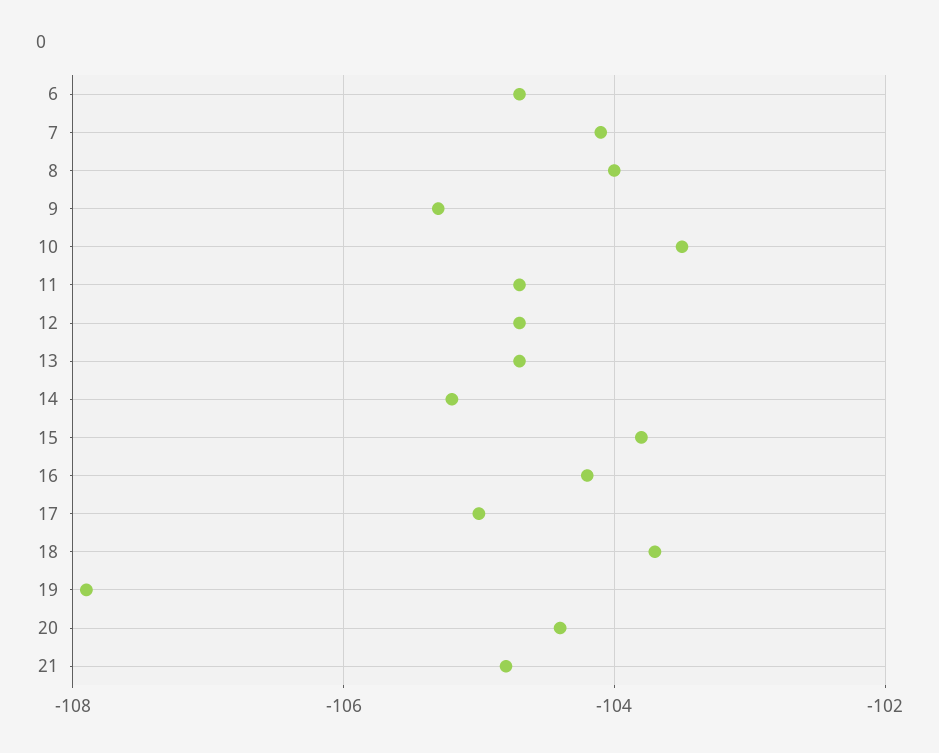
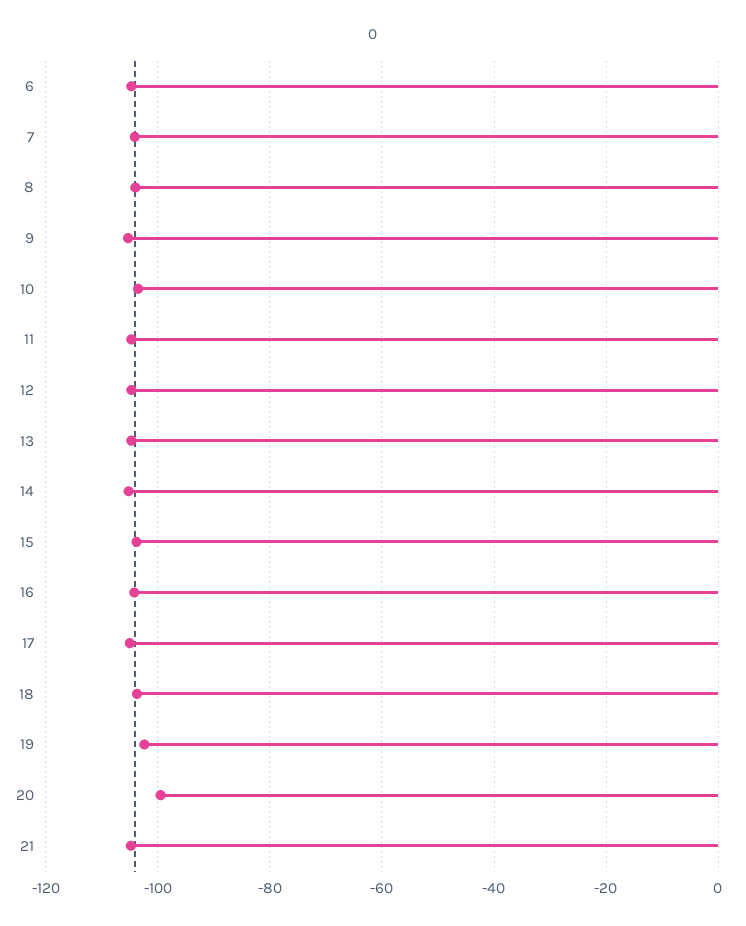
  {
    "6": -104.5,
    "7": -104,
    "8": -104,
    "9": -105.5,
    "10": -103.5,
    "11": -104.5,
    "12": -104.5,
    "13": -104.5,
    "14": -105,
    "15": -104,
    "16": -104,
    "17": -105,
    "18": -103.5,
-   "19": -108,
+   "19": -102,
-   "20": -104.5,
+   "20": -100,
    "21": -105
  }

